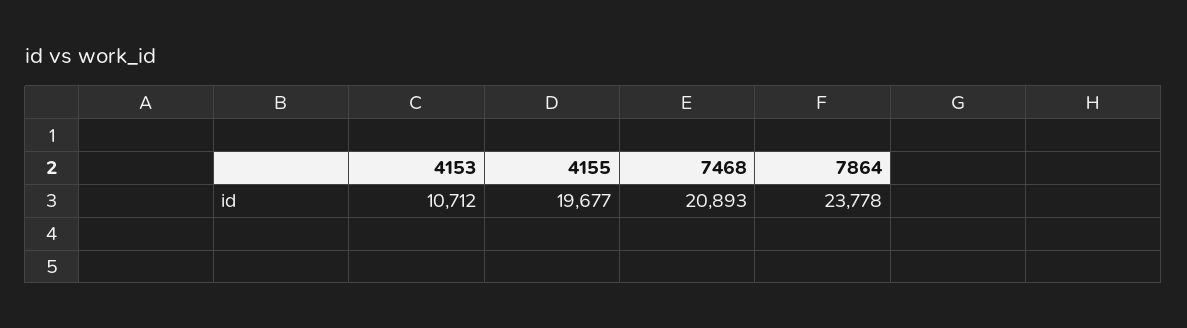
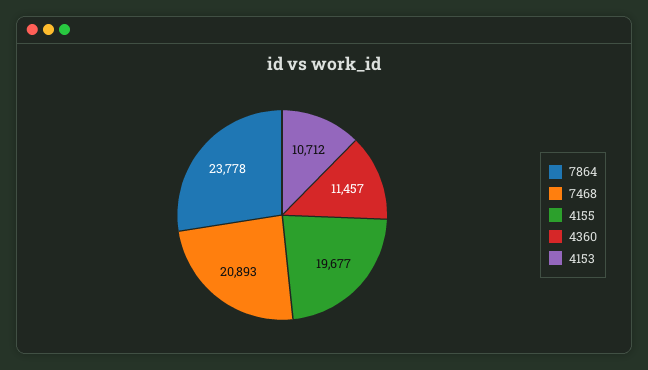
  {
    "4153": 10712,
    "4155": 19677,
    "7468": 20893,
-   "7864": 23778
+   "7864": 23778,
+   "4360": 11457
  }

